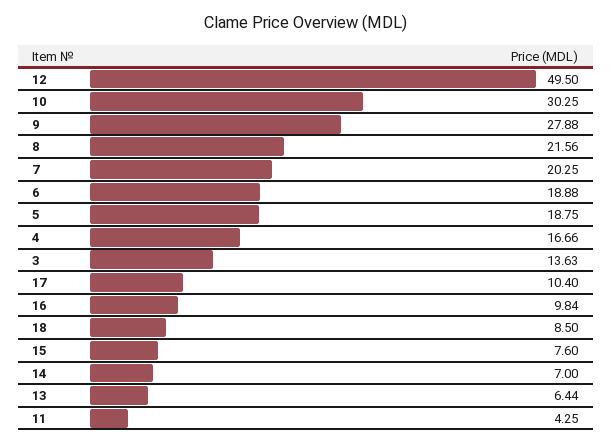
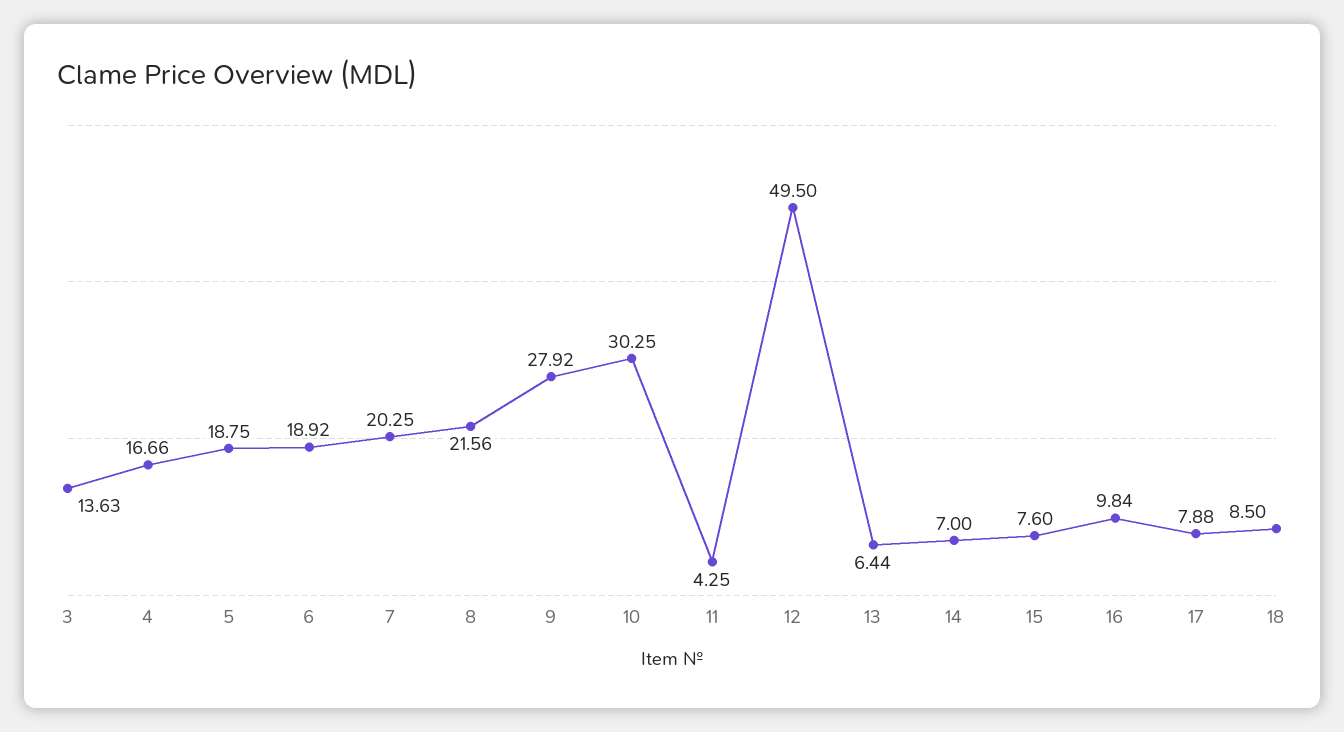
  {
    "12": 49.5,
    "10": 30.25,
-   "9": 27.88,
+   "9": 27.92,
    "8": 21.56,
    "7": 20.25,
-   "6": 18.88,
+   "6": 18.92,
    "5": 18.75,
    "4": 16.66,
    "3": 13.63,
-   "17": 10.4,
+   "17": 7.88,
    "16": 9.84,
    "18": 8.5,
    "15": 7.6,
    "14": 7,
    "13": 6.44,
    "11": 4.25
  }

